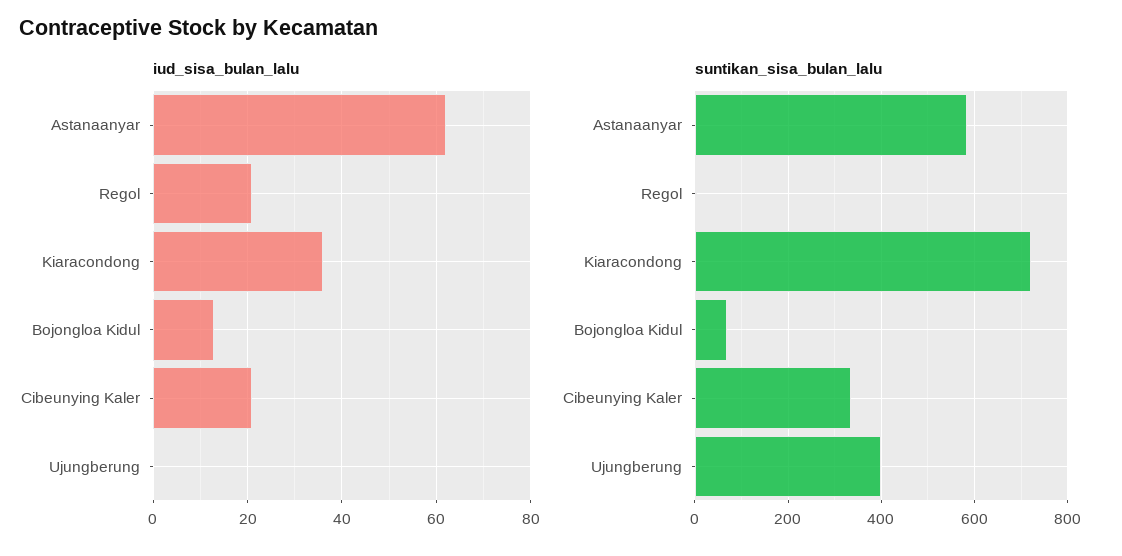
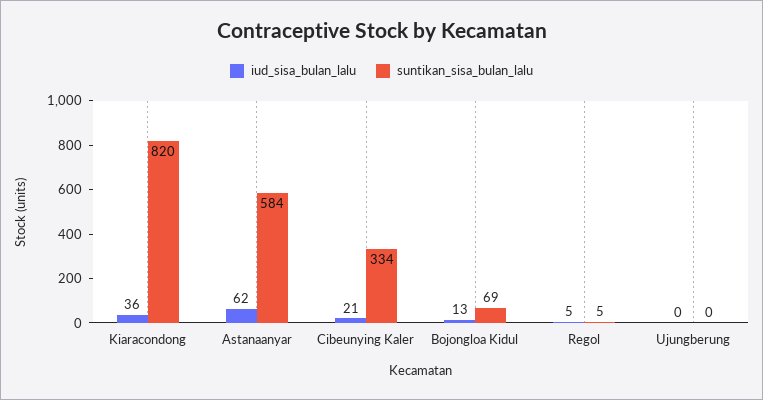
  {
    "iud_sisa_bulan_lalu": {
      "Astanaanyar": 62,
-     "Regol": 20,
+     "Regol": 5,
      "Kiaracondong": 36,
      "Bojongloa Kidul": 13,
      "Cibeunying Kaler": 21,
      "Ujungberung": 0
    },
    "suntikan_sisa_bulan_lalu": {
      "Astanaanyar": 584,
      "Regol": 5,
-     "Kiaracondong": 720,
+     "Kiaracondong": 820,
      "Bojongloa Kidul": 69,
      "Cibeunying Kaler": 334,
-     "Ujungberung": 400
+     "Ujungberung": 0
    }
  }

